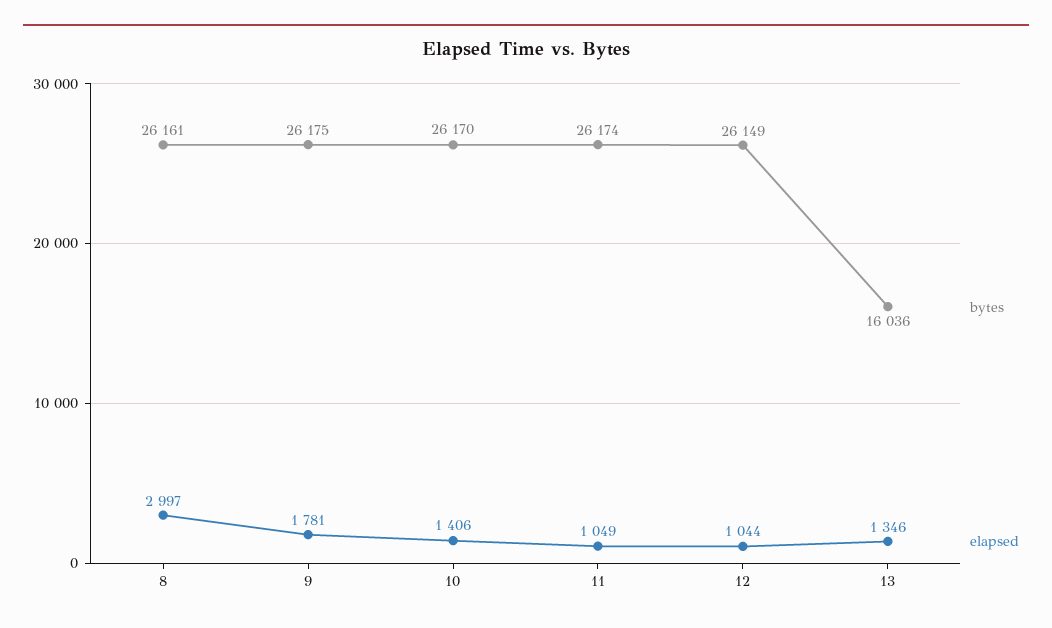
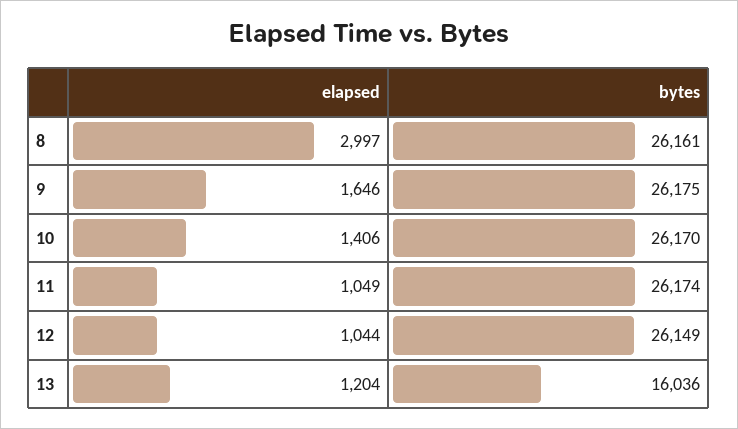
  {
    "bytes": {
      "8": 26161,
      "9": 26175,
      "10": 26170,
      "11": 26174,
      "12": 26149,
      "13": 16036
    },
    "elapsed": {
      "8": 2997,
-     "9": 1781,
+     "9": 1646,
      "10": 1406,
      "11": 1049,
      "12": 1044,
-     "13": 1346
+     "13": 1204
    }
  }

